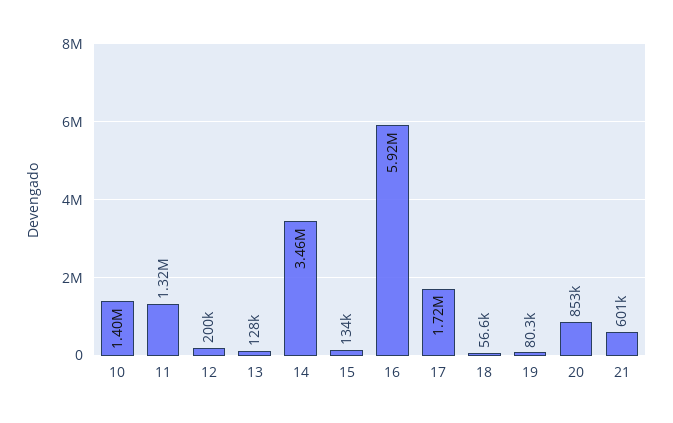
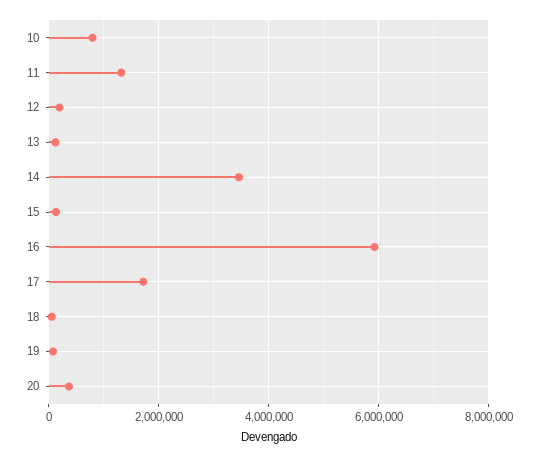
  {
-   "10": 1400000,
+   "10": 800000,
    "11": 1320000,
    "12": 200000,
    "13": 128000,
    "14": 3460000,
    "15": 134000,
    "16": 5920000,
    "17": 1720000,
    "18": 56600,
    "19": 80300,
-   "20": 853000,
+   "20": 400000
-   "21": 601000
  }

